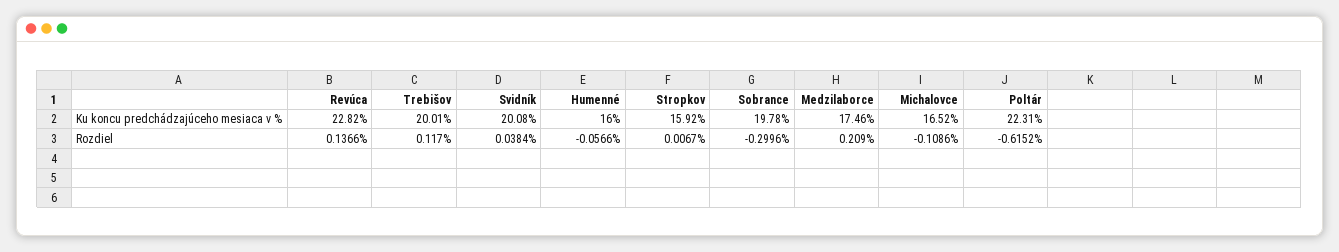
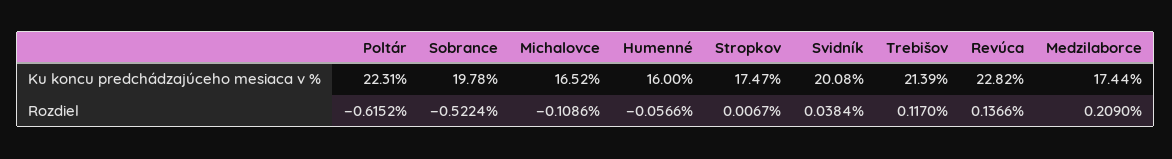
  {
    "Revúca": {
      "Ku koncu predchádzajúceho mesiaca v %": 22.82,
      "Rozdiel": 0.1366
    },
    "Trebišov": {
-     "Ku koncu predchádzajúceho mesiaca v %": 20.01,
+     "Ku koncu predchádzajúceho mesiaca v %": 21.39,
      "Rozdiel": 0.117
    },
    "Svidník": {
      "Ku koncu predchádzajúceho mesiaca v %": 20.08,
      "Rozdiel": 0.0384
    },
    "Humenné": {
      "Ku koncu predchádzajúceho mesiaca v %": 16,
      "Rozdiel": -0.0566
    },
    "Stropkov": {
-     "Ku koncu predchádzajúceho mesiaca v %": 15.92,
+     "Ku koncu predchádzajúceho mesiaca v %": 17.47,
      "Rozdiel": 0.0067
    },
    "Sobrance": {
      "Ku koncu predchádzajúceho mesiaca v %": 19.78,
-     "Rozdiel": -0.2996
+     "Rozdiel": -0.5224
    },
    "Medzilaborce": {
-     "Ku koncu predchádzajúceho mesiaca v %": 17.46,
+     "Ku koncu predchádzajúceho mesiaca v %": 17.44,
      "Rozdiel": 0.209
    },
    "Michalovce": {
      "Ku koncu predchádzajúceho mesiaca v %": 16.52,
      "Rozdiel": -0.1086
    },
    "Poltár": {
      "Ku koncu predchádzajúceho mesiaca v %": 22.31,
      "Rozdiel": -0.6152
    }
  }

